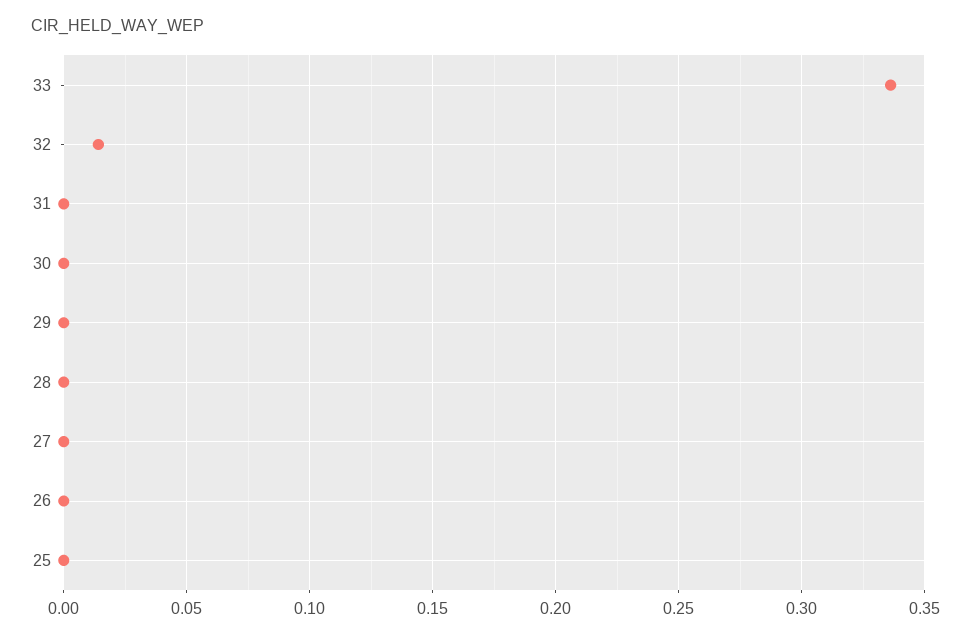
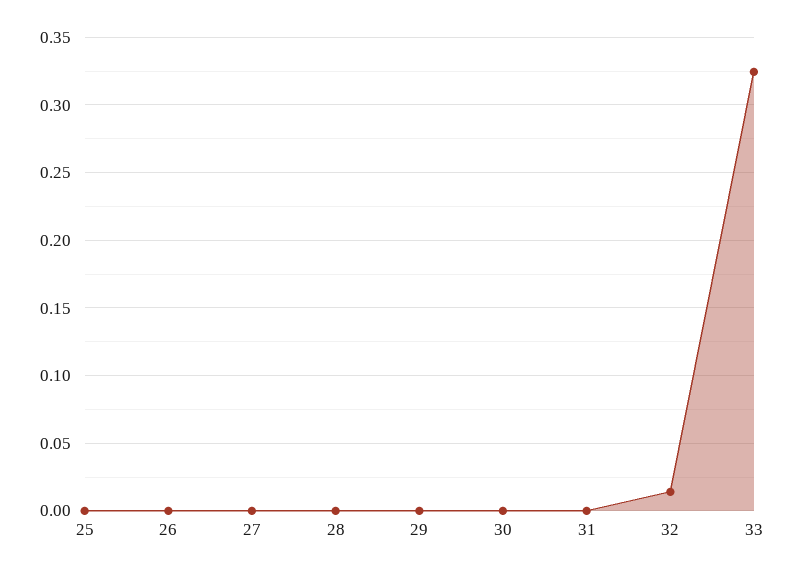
  {
-   "33": 0.335,
+   "33": 0.325,
    "32": 0.015,
    "31": 0,
    "30": 0,
    "29": 0,
    "28": 0,
    "27": 0,
    "26": 0,
    "25": 0
  }

